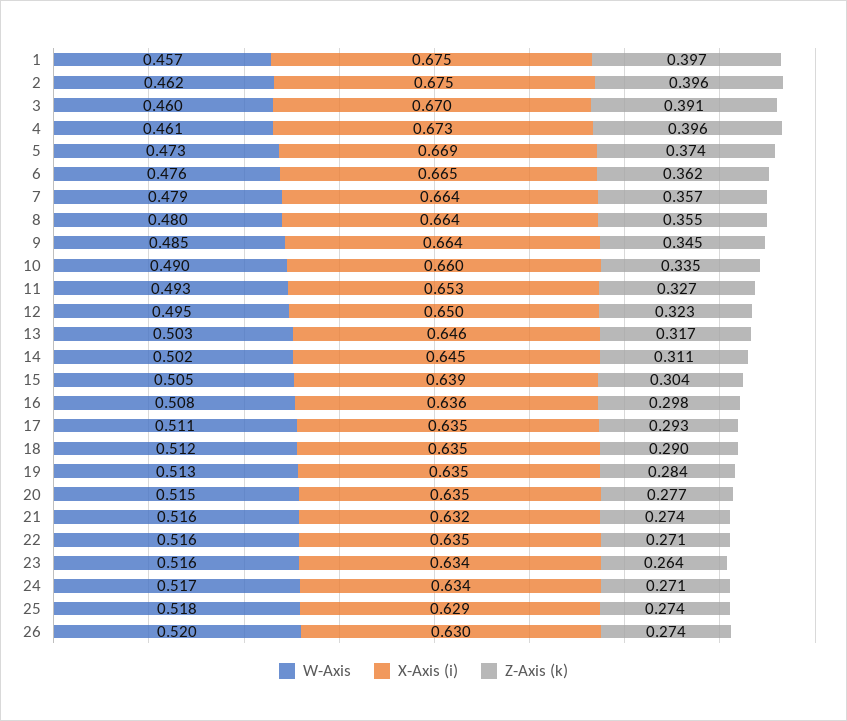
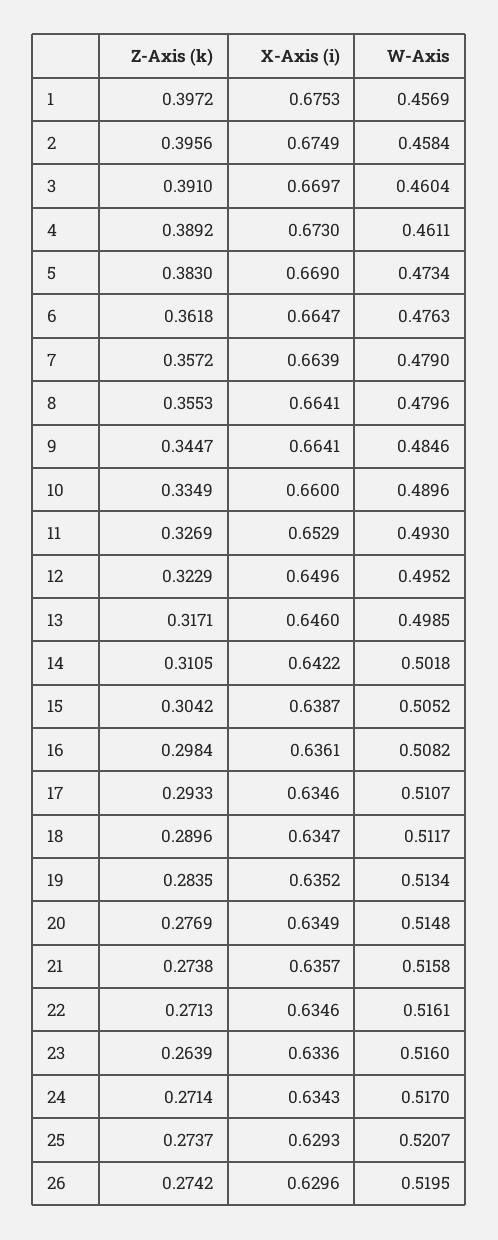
  {
    "W-Axis": {
      "1": 0.4569,
-     "2": 0.462,
+     "2": 0.4584,
      "3": 0.4604,
      "4": 0.4611,
      "5": 0.4734,
      "6": 0.4763,
      "7": 0.479,
      "8": 0.4796,
      "9": 0.4846,
      "10": 0.4896,
      "11": 0.493,
      "12": 0.4952,
-     "13": 0.503,
+     "13": 0.4985,
      "14": 0.5018,
      "15": 0.5052,
      "16": 0.5082,
      "17": 0.5107,
      "18": 0.5117,
      "19": 0.5134,
      "20": 0.5148,
      "21": 0.5158,
      "22": 0.5161,
      "23": 0.516,
      "24": 0.517,
-     "25": 0.518,
+     "25": 0.5207,
      "26": 0.5195
    },
    "X-Axis (i)": {
      "1": 0.6753,
      "2": 0.6749,
      "3": 0.6697,
      "4": 0.673,
      "5": 0.669,
      "6": 0.6647,
      "7": 0.6639,
      "8": 0.6641,
      "9": 0.6641,
      "10": 0.66,
      "11": 0.6529,
      "12": 0.6496,
      "13": 0.646,
-     "14": 0.645,
+     "14": 0.6422,
      "15": 0.6387,
      "16": 0.6361,
      "17": 0.6346,
      "18": 0.6347,
      "19": 0.6352,
      "20": 0.6349,
-     "21": 0.632,
+     "21": 0.6357,
      "22": 0.6346,
      "23": 0.6336,
      "24": 0.6343,
      "25": 0.6293,
      "26": 0.6296
    },
    "Z-Axis (k)": {
      "1": 0.3972,
      "2": 0.3956,
      "3": 0.391,
-     "4": 0.396,
+     "4": 0.3892,
-     "5": 0.374,
+     "5": 0.383,
      "6": 0.3618,
      "7": 0.3572,
      "8": 0.3553,
      "9": 0.3447,
      "10": 0.3349,
      "11": 0.3269,
      "12": 0.3229,
      "13": 0.3171,
      "14": 0.3105,
      "15": 0.3042,
      "16": 0.2984,
      "17": 0.2933,
      "18": 0.2896,
      "19": 0.2835,
      "20": 0.2769,
      "21": 0.2738,
      "22": 0.2713,
      "23": 0.2639,
      "24": 0.2714,
      "25": 0.2737,
      "26": 0.2742
    }
  }

